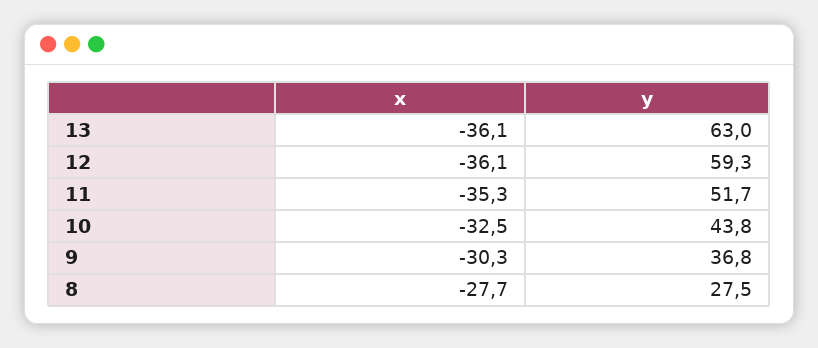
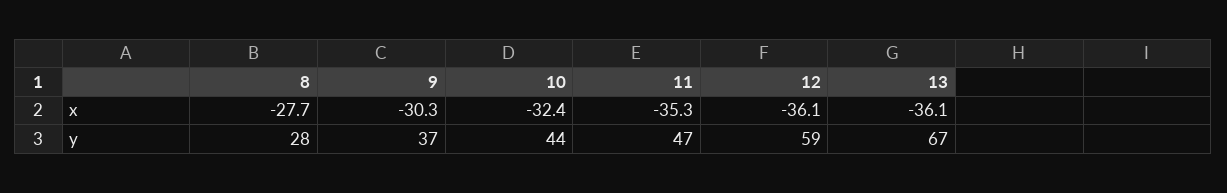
  {
    "x": {
      "13": -36.1,
      "12": -36.1,
      "11": -35.3,
-     "10": -32.5,
+     "10": -32.4,
      "9": -30.3,
      "8": -27.7
    },
    "y": {
-     "13": 63,
+     "13": 67,
      "12": 59.3,
-     "11": 51.7,
+     "11": 47,
      "10": 43.8,
      "9": 36.8,
      "8": 27.5
    }
  }

